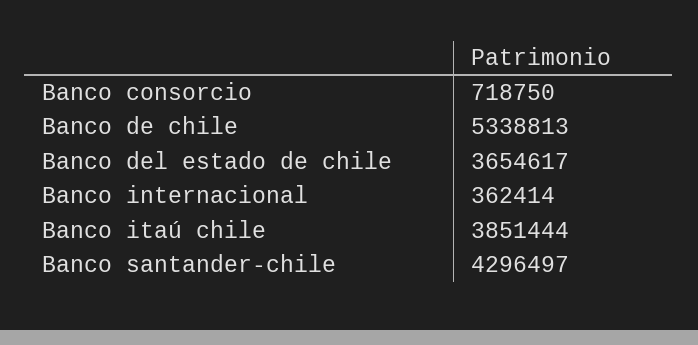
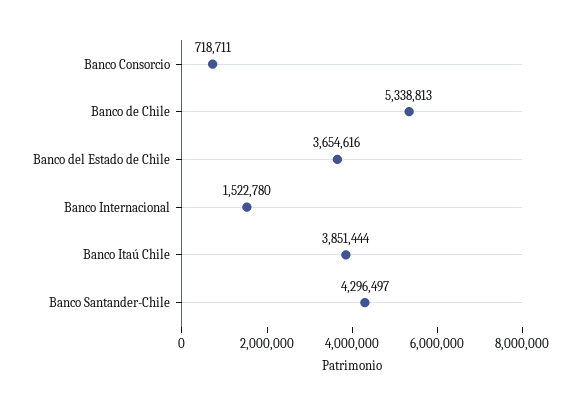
  {
-   "Banco consorcio": 718750,
+   "Banco consorcio": 718711,
    "Banco de chile": 5338813,
-   "Banco del estado de chile": 3654617,
+   "Banco del estado de chile": 3654616,
-   "Banco internacional": 362414,
+   "Banco internacional": 1522780,
    "Banco itaú chile": 3851444,
    "Banco santander-chile": 4296497
  }

